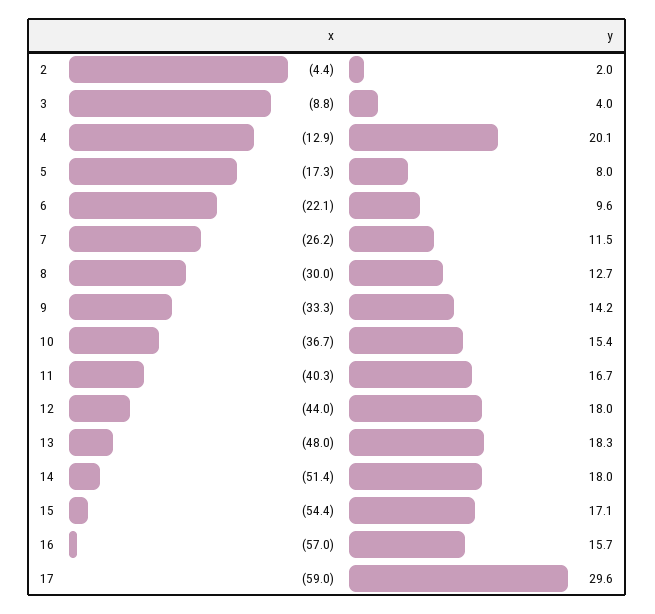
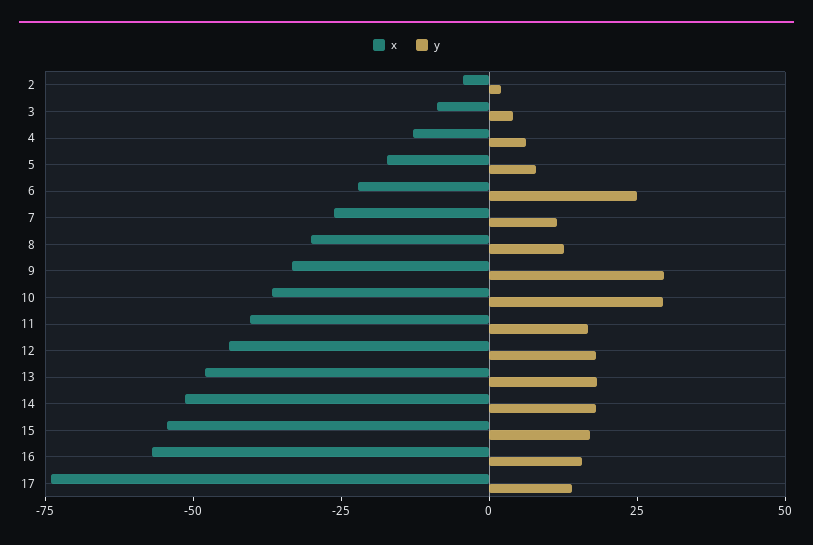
  {
    "x": {
      "2": -4.4,
      "3": -8.8,
      "4": -12.9,
      "5": -17.3,
      "6": -22.1,
      "7": -26.2,
      "8": -30,
      "9": -33.3,
      "10": -36.7,
      "11": -40.3,
      "12": -44,
      "13": -48,
      "14": -51.4,
      "15": -54.4,
      "16": -57,
-     "17": -59
+     "17": -75
    },
    "y": {
      "2": 2,
      "3": 4,
-     "4": 20.1,
+     "4": 5,
      "5": 8,
-     "6": 9.6,
+     "6": 25,
      "7": 11.5,
      "8": 12.7,
-     "9": 14.2,
+     "9": 30,
-     "10": 15.4,
+     "10": 30,
      "11": 16.7,
      "12": 18,
      "13": 18.3,
      "14": 18,
      "15": 17.1,
      "16": 15.7,
-     "17": 29.6
+     "17": 15
    }
  }

